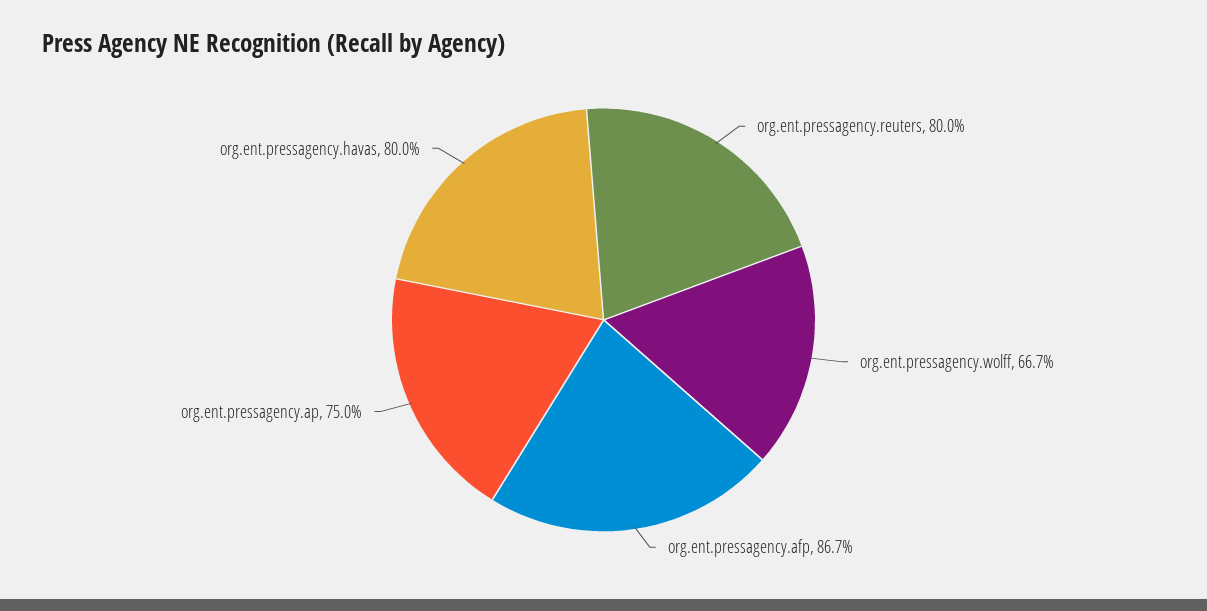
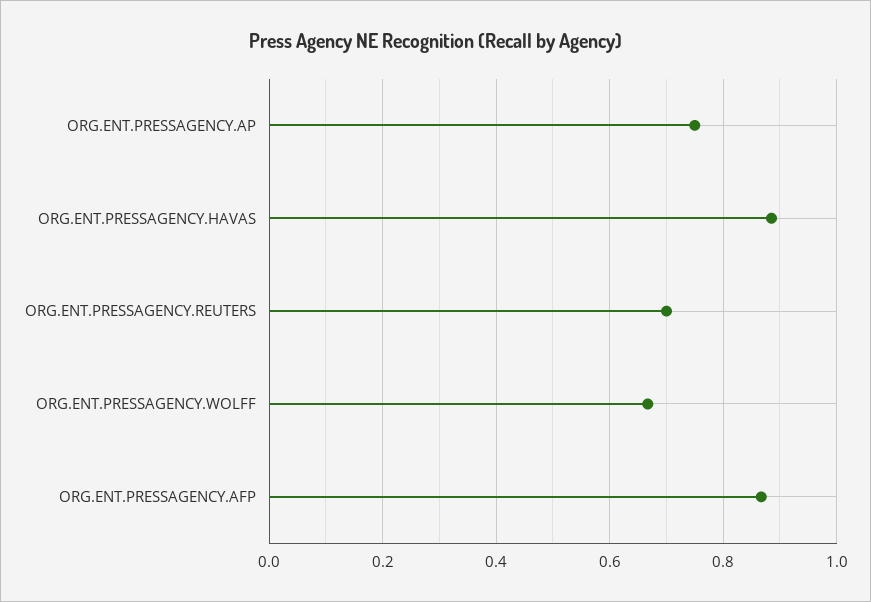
  {
-   "org.ent.pressagency.reuters": 0.8,
+   "org.ent.pressagency.reuters": 0.7,
    "org.ent.pressagency.wolff": 0.667,
    "org.ent.pressagency.afp": 0.867,
    "org.ent.pressagency.ap": 0.75,
-   "org.ent.pressagency.havas": 0.8
+   "org.ent.pressagency.havas": 0.88
  }

